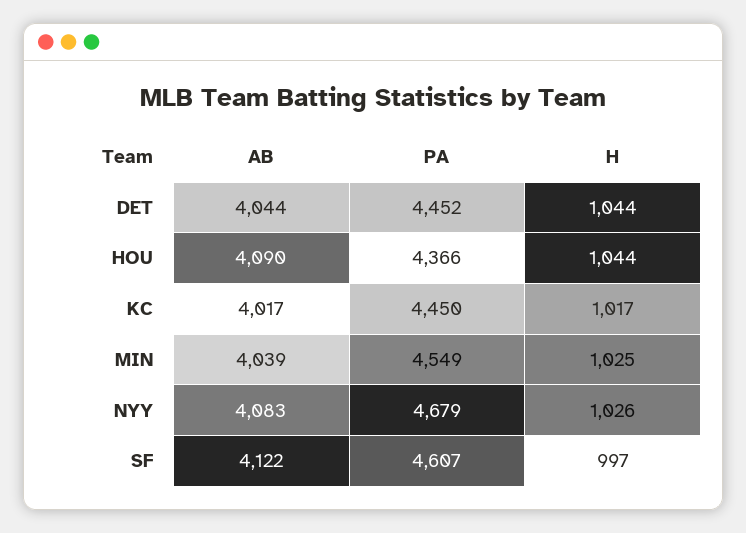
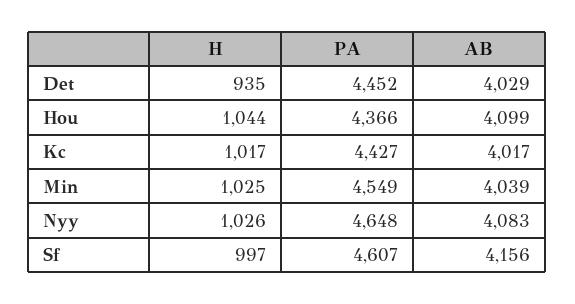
  {
    "AB": {
-     "DET": 4044,
+     "DET": 4029,
-     "HOU": 4090,
+     "HOU": 4099,
      "KC": 4017,
      "MIN": 4039,
      "NYY": 4083,
-     "SF": 4122
+     "SF": 4156
    },
    "PA": {
      "DET": 4452,
      "HOU": 4366,
-     "KC": 4450,
+     "KC": 4427,
      "MIN": 4549,
-     "NYY": 4679,
+     "NYY": 4648,
      "SF": 4607
    },
    "H": {
-     "DET": 1044,
+     "DET": 935,
      "HOU": 1044,
      "KC": 1017,
      "MIN": 1025,
      "NYY": 1026,
      "SF": 997
    }
  }

